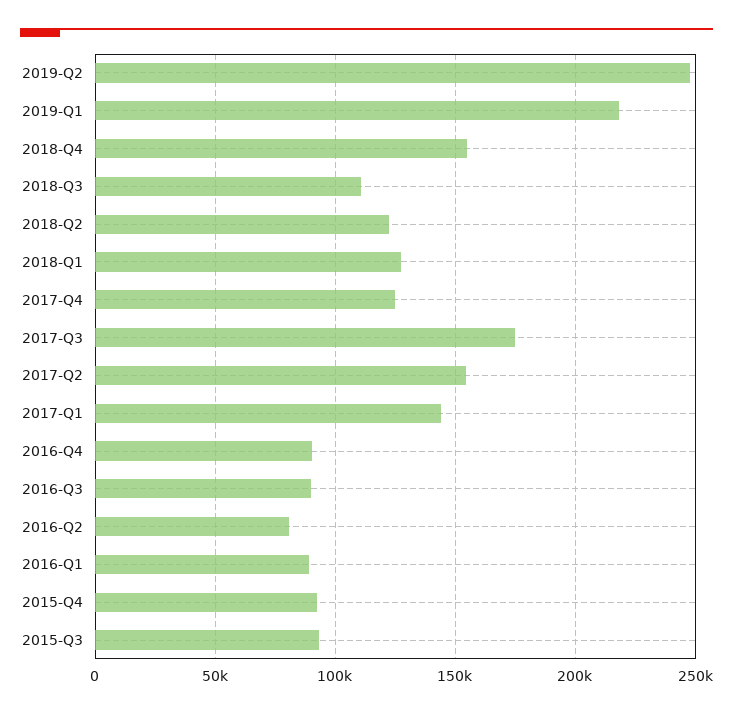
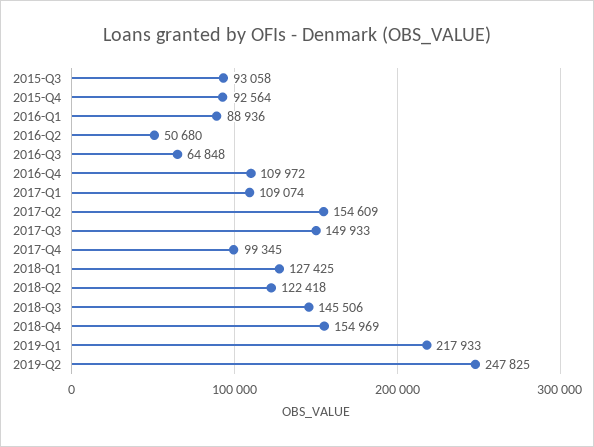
  {
    "2019-Q2": 247825,
    "2019-Q1": 217933,
    "2018-Q4": 154969,
-   "2018-Q3": 110000,
+   "2018-Q3": 145506,
    "2018-Q2": 122418,
    "2018-Q1": 127425,
-   "2017-Q4": 125000,
+   "2017-Q4": 99345,
-   "2017-Q3": 175000,
+   "2017-Q3": 149933,
    "2017-Q2": 154609,
-   "2017-Q1": 145000,
+   "2017-Q1": 109074,
-   "2016-Q4": 90000,
+   "2016-Q4": 109972,
-   "2016-Q3": 90000,
+   "2016-Q3": 64848,
-   "2016-Q2": 80000,
+   "2016-Q2": 50680,
    "2016-Q1": 88936,
    "2015-Q4": 92564,
    "2015-Q3": 93058
  }

